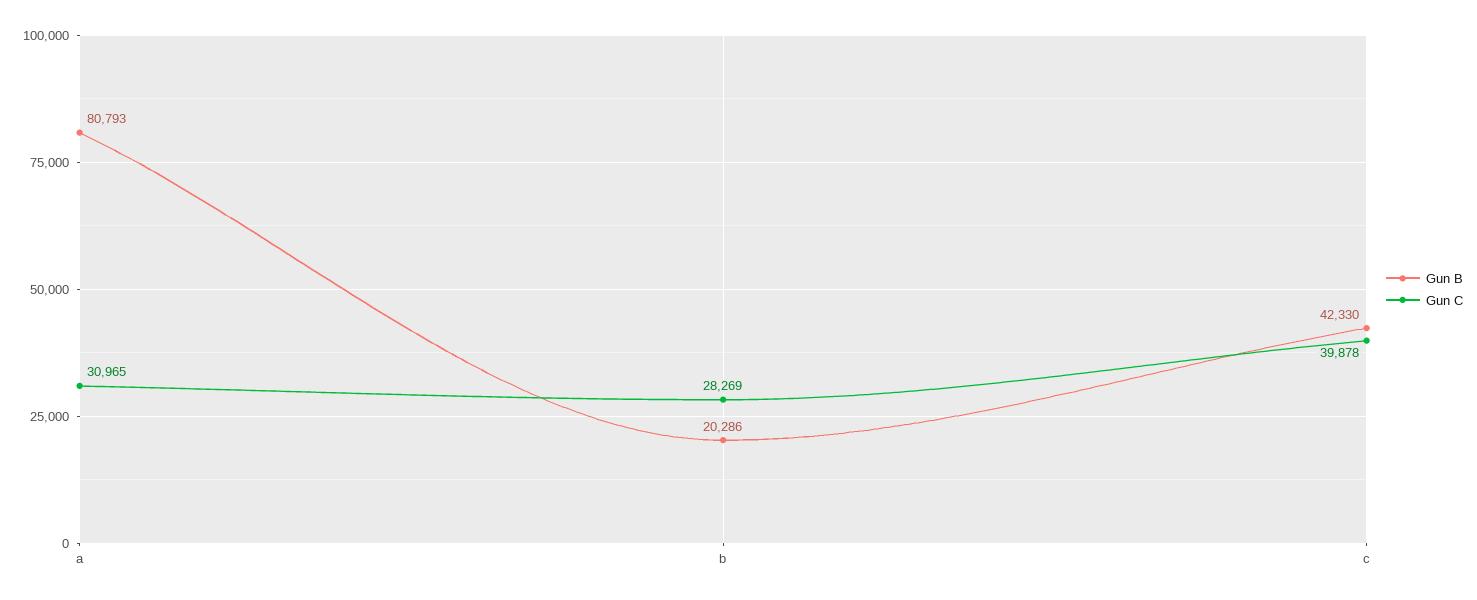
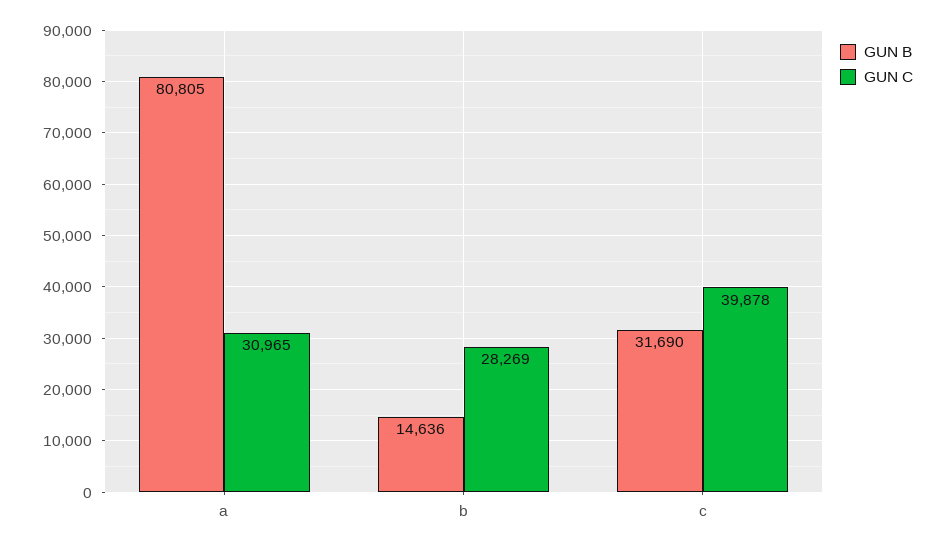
  {
    "Gun B": {
-     "a": 80793,
+     "a": 80805,
-     "b": 20286,
+     "b": 14636,
-     "c": 42330
+     "c": 31690
    },
    "Gun C": {
      "a": 30965,
      "b": 28269,
      "c": 39878
    }
  }

